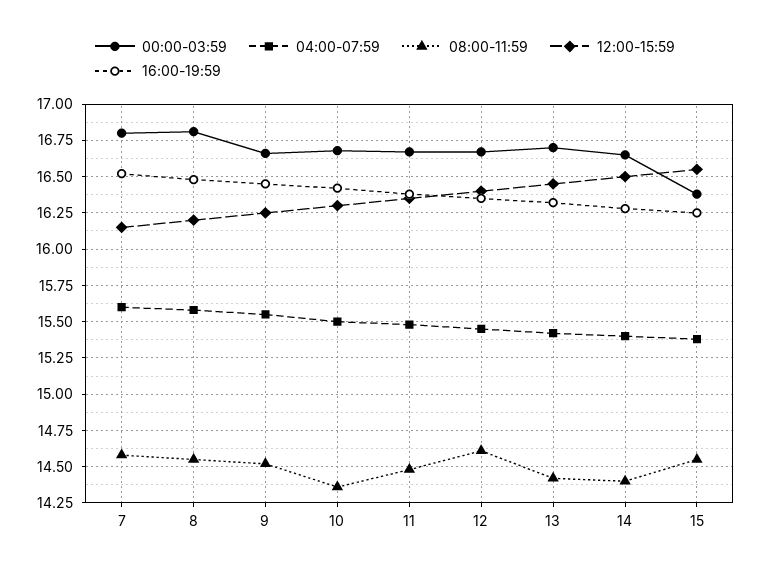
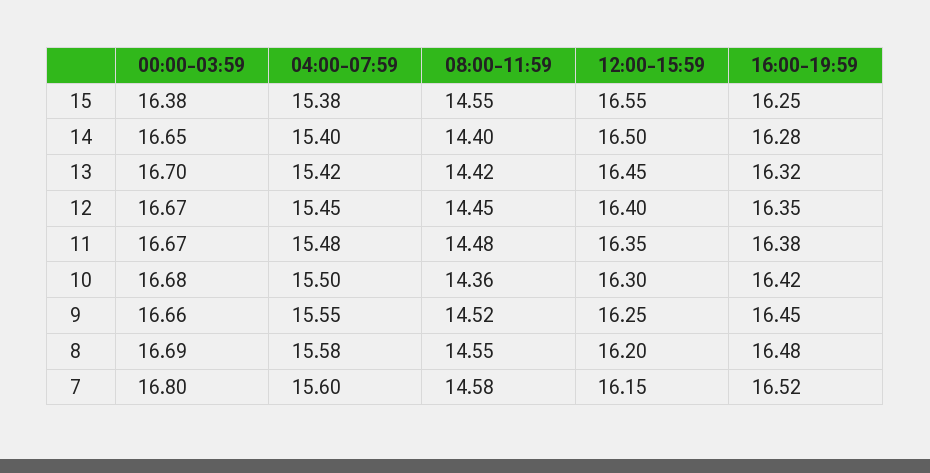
  {
    "00:00-03:59": {
      "7": 16.8,
-     "8": 16.8,
+     "8": 16.69,
      "9": 16.66,
      "10": 16.68,
      "11": 16.67,
      "12": 16.67,
      "13": 16.7,
      "14": 16.65,
      "15": 16.38
    },
    "04:00-07:59": {
      "7": 15.6,
      "8": 15.58,
      "9": 15.55,
      "10": 15.5,
      "11": 15.48,
      "12": 15.45,
      "13": 15.42,
      "14": 15.4,
      "15": 15.38
    },
    "08:00-11:59": {
      "7": 14.58,
      "8": 14.55,
      "9": 14.52,
      "10": 14.36,
      "11": 14.48,
-     "12": 14.6,
+     "12": 14.45,
      "13": 14.42,
      "14": 14.4,
      "15": 14.55
    },
    "12:00-15:59": {
      "7": 16.15,
      "8": 16.2,
      "9": 16.25,
      "10": 16.3,
      "11": 16.35,
      "12": 16.4,
      "13": 16.45,
      "14": 16.5,
      "15": 16.55
    },
    "16:00-19:59": {
      "7": 16.52,
      "8": 16.48,
      "9": 16.45,
      "10": 16.42,
      "11": 16.38,
      "12": 16.35,
      "13": 16.32,
      "14": 16.28,
      "15": 16.25
    }
  }

